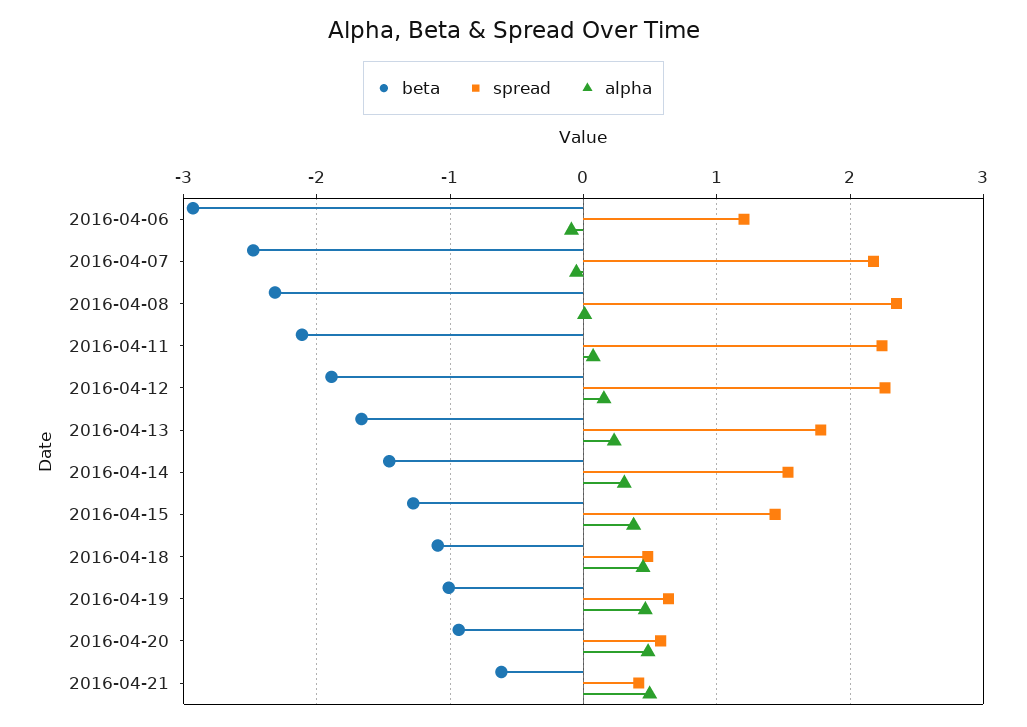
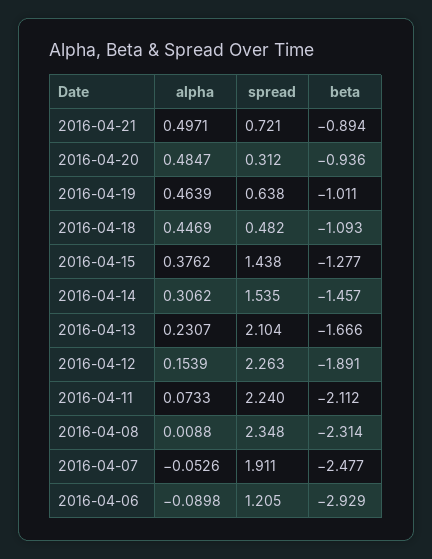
  {
    "beta": {
      "2016-04-06": -2.929,
      "2016-04-07": -2.477,
      "2016-04-08": -2.314,
      "2016-04-11": -2.112,
      "2016-04-12": -1.891,
      "2016-04-13": -1.666,
      "2016-04-14": -1.457,
      "2016-04-15": -1.277,
      "2016-04-18": -1.093,
      "2016-04-19": -1.011,
      "2016-04-20": -0.936,
-     "2016-04-21": -0.6
+     "2016-04-21": -0.894
    },
    "spread": {
      "2016-04-06": 1.205,
-     "2016-04-07": 2.2,
+     "2016-04-07": 1.911,
      "2016-04-08": 2.348,
      "2016-04-11": 2.24,
      "2016-04-12": 2.263,
-     "2016-04-13": 1.8,
+     "2016-04-13": 2.104,
      "2016-04-14": 1.535,
      "2016-04-15": 1.438,
      "2016-04-18": 0.482,
      "2016-04-19": 0.638,
-     "2016-04-20": 0.6,
+     "2016-04-20": 0.312,
-     "2016-04-21": 0.4
+     "2016-04-21": 0.721
    },
    "alpha": {
      "2016-04-06": -0.0898,
      "2016-04-07": -0.0526,
      "2016-04-08": 0.0088,
      "2016-04-11": 0.0733,
      "2016-04-12": 0.1539,
      "2016-04-13": 0.2307,
      "2016-04-14": 0.3062,
      "2016-04-15": 0.3762,
      "2016-04-18": 0.4469,
      "2016-04-19": 0.4639,
      "2016-04-20": 0.4847,
      "2016-04-21": 0.4971
    }
  }

